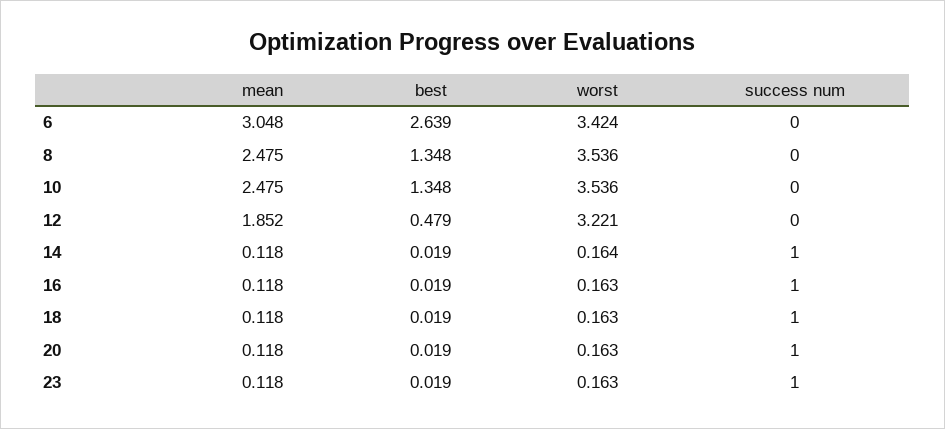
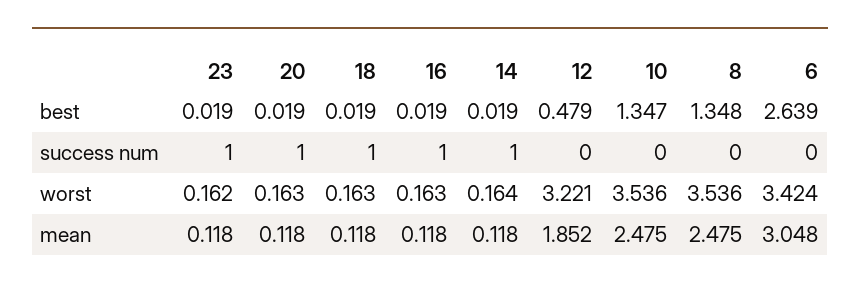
  {
    "mean": {
      "6": 3.048,
      "8": 2.475,
      "10": 2.475,
      "12": 1.852,
      "14": 0.118,
      "16": 0.118,
      "18": 0.118,
      "20": 0.118,
      "23": 0.118
    },
    "best": {
      "6": 2.639,
      "8": 1.348,
-     "10": 1.348,
+     "10": 1.347,
      "12": 0.479,
      "14": 0.019,
      "16": 0.019,
      "18": 0.019,
      "20": 0.019,
      "23": 0.019
    },
    "worst": {
      "6": 3.424,
      "8": 3.536,
      "10": 3.536,
      "12": 3.221,
      "14": 0.164,
      "16": 0.163,
      "18": 0.163,
      "20": 0.163,
-     "23": 0.163
+     "23": 0.162
    },
    "success num": {
      "6": 0,
      "8": 0,
      "10": 0,
      "12": 0,
      "14": 1,
      "16": 1,
      "18": 1,
      "20": 1,
      "23": 1
    }
  }

